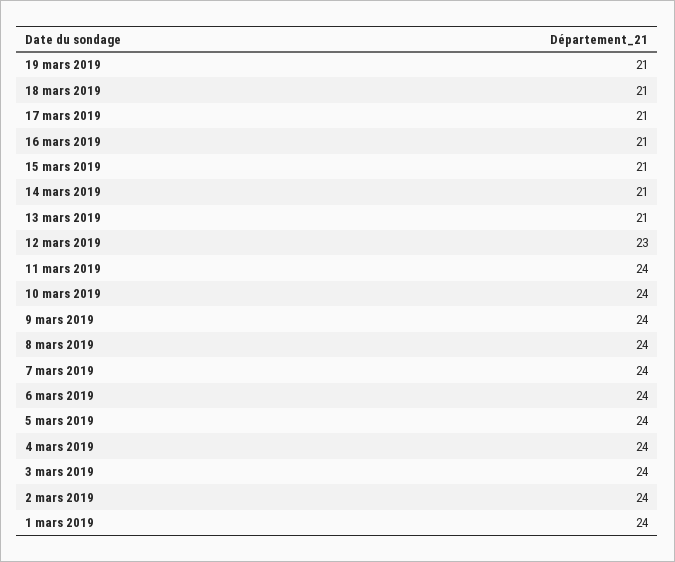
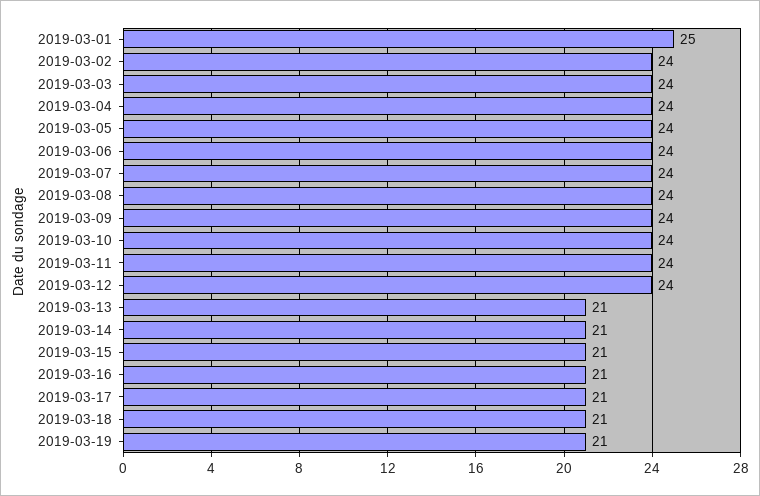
  {
    "19 mars 2019": 21,
    "18 mars 2019": 21,
    "17 mars 2019": 21,
    "16 mars 2019": 21,
    "15 mars 2019": 21,
    "14 mars 2019": 21,
    "13 mars 2019": 21,
-   "12 mars 2019": 23,
+   "12 mars 2019": 24,
    "11 mars 2019": 24,
    "10 mars 2019": 24,
    "9 mars 2019": 24,
    "8 mars 2019": 24,
    "7 mars 2019": 24,
    "6 mars 2019": 24,
    "5 mars 2019": 24,
    "4 mars 2019": 24,
    "3 mars 2019": 24,
    "2 mars 2019": 24,
-   "1 mars 2019": 24
+   "1 mars 2019": 25
  }

